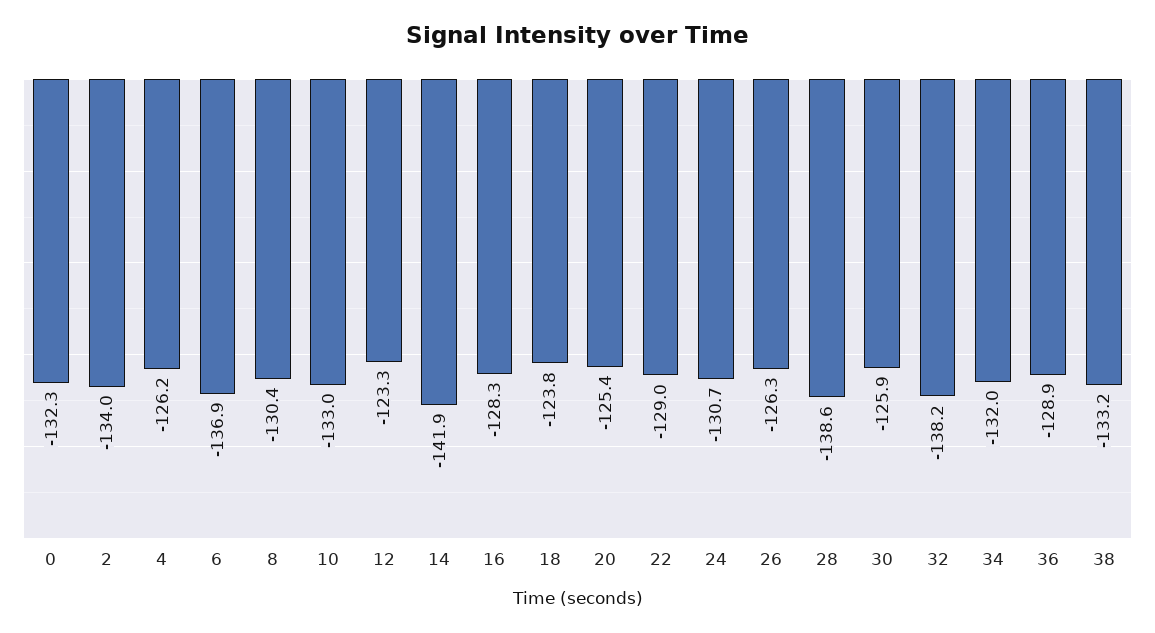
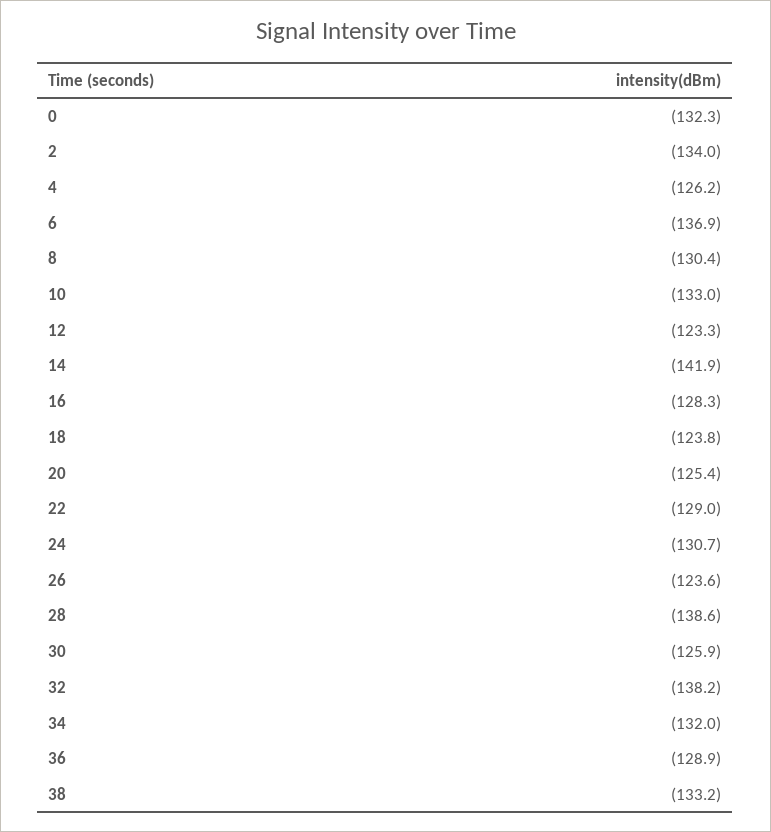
  {
    "0": -132.3,
    "2": -134,
    "4": -126.2,
    "6": -136.9,
    "8": -130.4,
    "10": -133,
    "12": -123.3,
    "14": -141.9,
    "16": -128.3,
    "18": -123.8,
    "20": -125.4,
    "22": -129,
    "24": -130.7,
-   "26": -126.3,
+   "26": -123.6,
    "28": -138.6,
    "30": -125.9,
    "32": -138.2,
    "34": -132,
    "36": -128.9,
    "38": -133.2
  }

